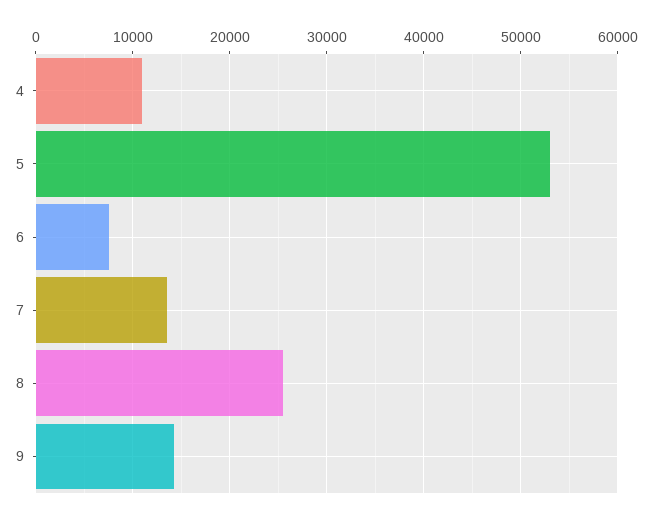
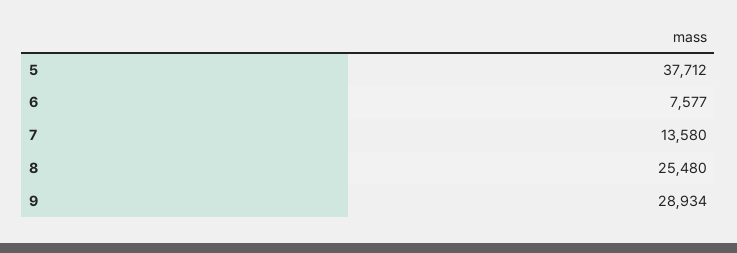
  {
-   "4": 11000,
-   "5": 53000,
+   "5": 37712,
    "6": 7577,
    "7": 13580,
    "8": 25480,
-   "9": 14000
+   "9": 28934
  }

